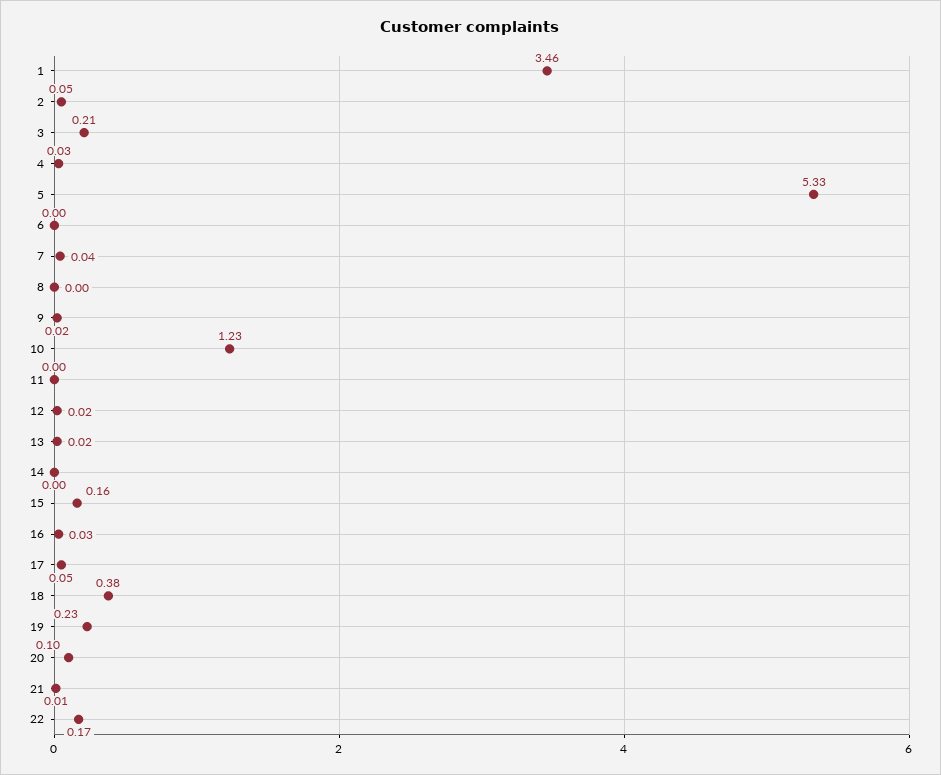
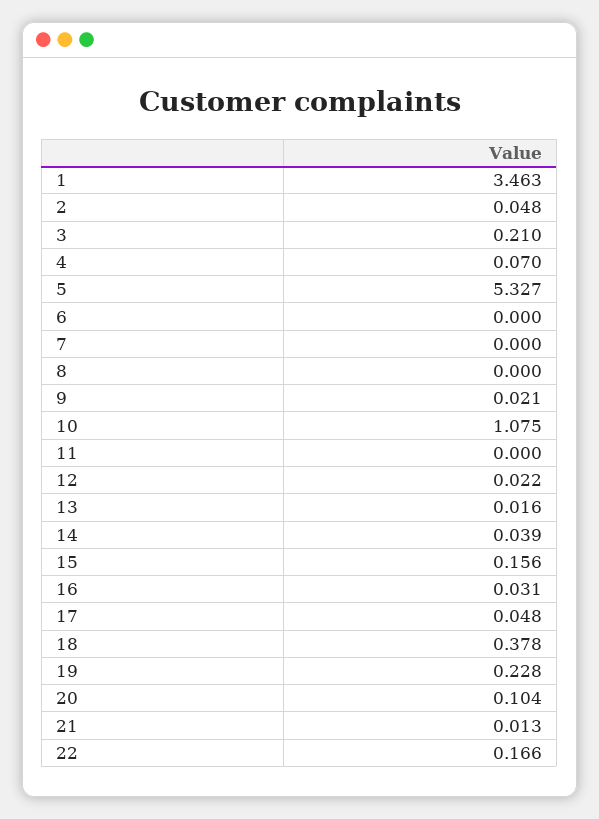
  {
    "1": 3.463,
    "2": 0.048,
    "3": 0.21,
-   "4": 0.03,
+   "4": 0.07,
    "5": 5.327,
    "6": 0,
-   "7": 0.04,
+   "7": 0,
    "8": 0,
    "9": 0.021,
-   "10": 1.23,
+   "10": 1.075,
    "11": 0,
    "12": 0.022,
    "13": 0.016,
-   "14": 0,
+   "14": 0.039,
    "15": 0.156,
    "16": 0.031,
    "17": 0.048,
    "18": 0.378,
    "19": 0.228,
    "20": 0.104,
    "21": 0.013,
    "22": 0.166
  }

